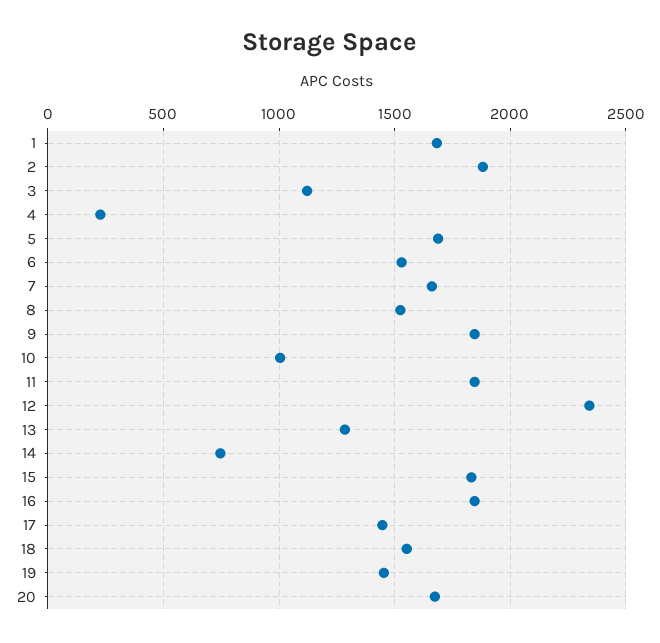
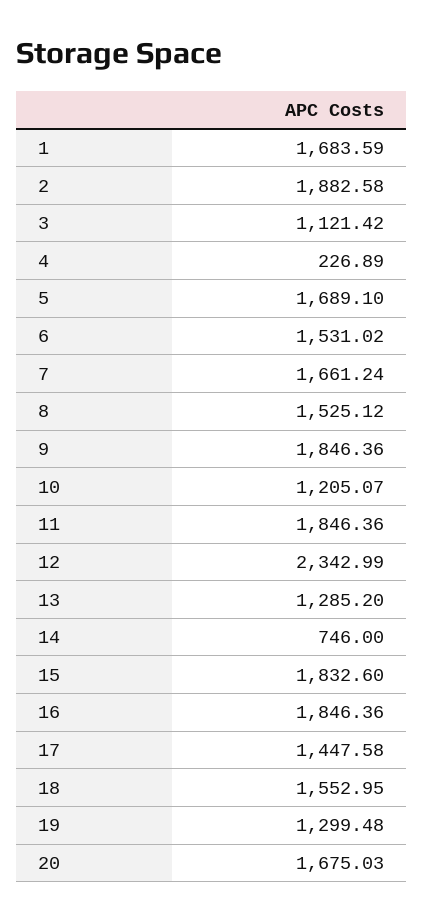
  {
    "1": 1683.59,
    "2": 1882.58,
    "3": 1121.42,
    "4": 226.89,
    "5": 1689.1,
    "6": 1531.02,
    "7": 1661.24,
    "8": 1525.12,
    "9": 1846.36,
-   "10": 1000,
+   "10": 1205.07,
    "11": 1846.36,
    "12": 2342.99,
    "13": 1285.2,
    "14": 746,
    "15": 1832.6,
    "16": 1846.36,
    "17": 1447.58,
    "18": 1552.95,
-   "19": 1450,
+   "19": 1299.48,
    "20": 1675.03
  }

